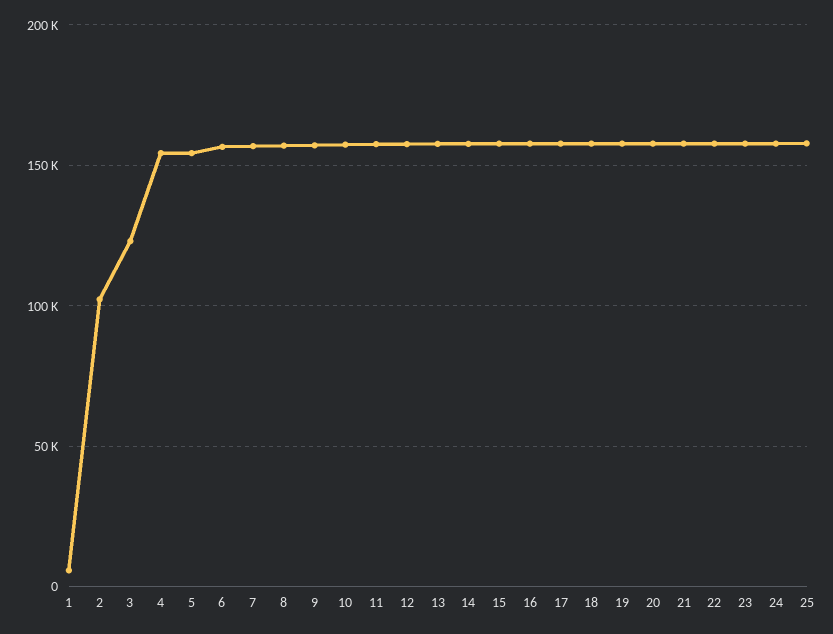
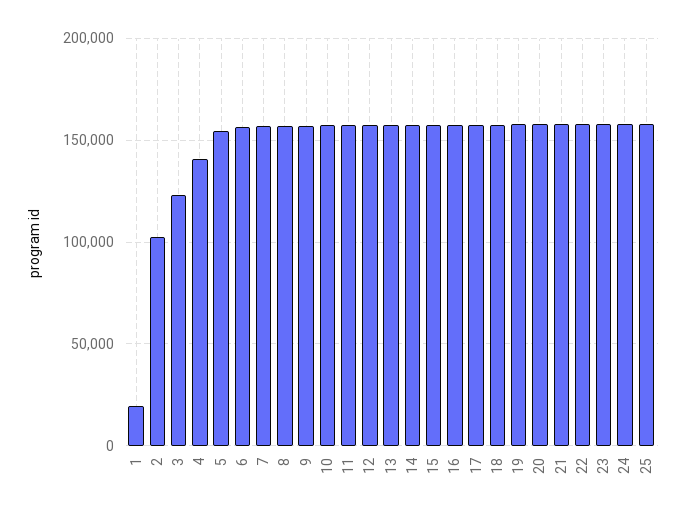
  {
-   "1": 5000,
+   "1": 20000,
    "2": 100000,
    "3": 125000,
-   "4": 155000,
+   "4": 140000,
    "5": 155000,
    "6": 155000,
    "7": 155000,
    "8": 155000,
    "9": 155000,
    "10": 155000,
    "11": 160000,
    "12": 160000,
    "13": 160000,
    "14": 160000,
    "15": 160000,
    "16": 160000,
    "17": 160000,
    "18": 160000,
    "19": 160000,
    "20": 160000,
    "21": 160000,
    "22": 160000,
    "23": 160000,
    "24": 160000,
    "25": 160000
  }

